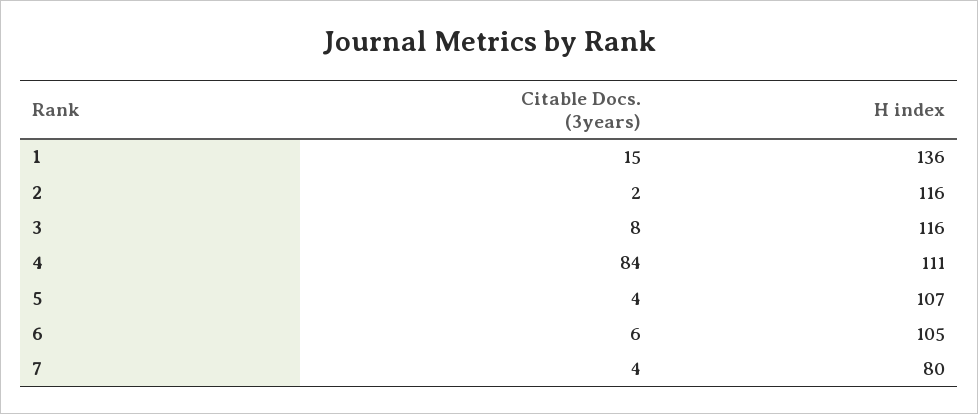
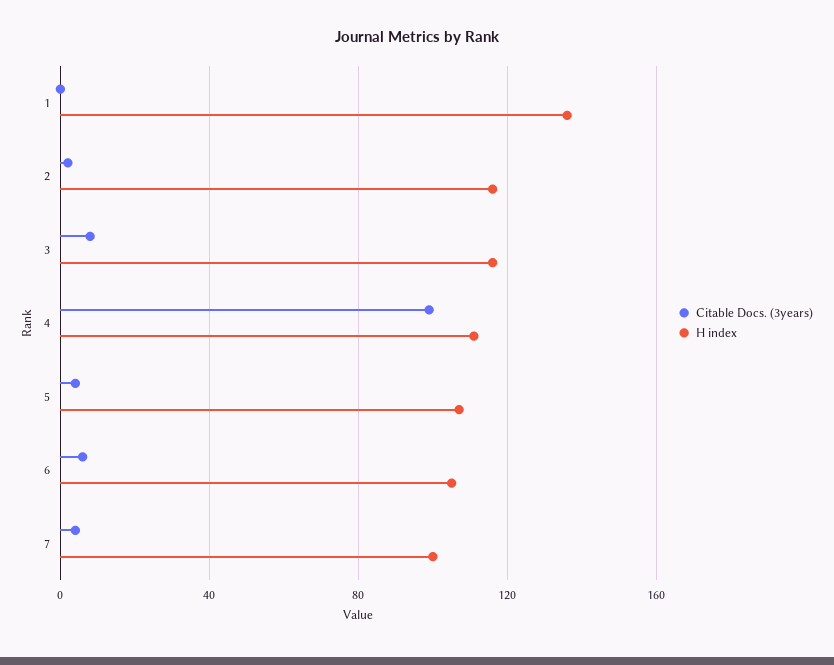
  {
    "Citable Docs. (3years)": {
-     "1": 15,
+     "1": 0,
      "2": 2,
      "3": 8,
-     "4": 84,
+     "4": 100,
      "5": 4,
      "6": 6,
      "7": 4
    },
    "H index": {
      "1": 136,
      "2": 116,
      "3": 116,
      "4": 111,
      "5": 107,
      "6": 105,
-     "7": 80
+     "7": 100
    }
  }

